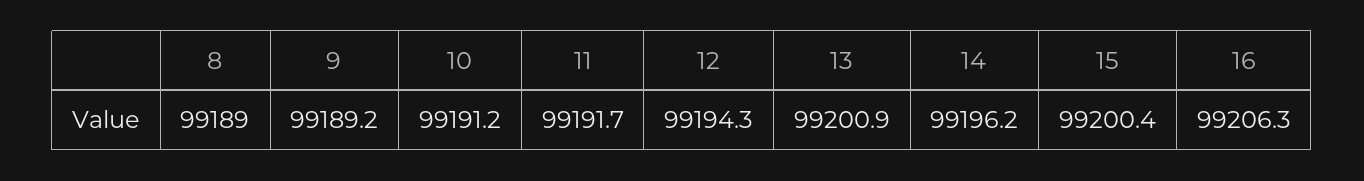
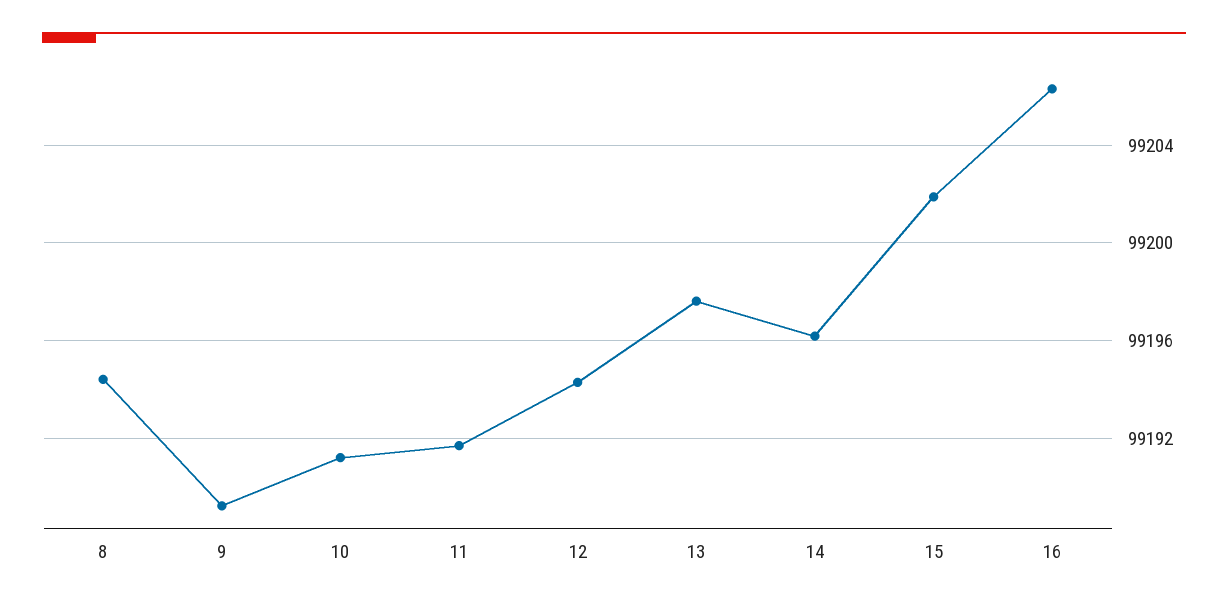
  {
-   "8": 99189,
+   "8": 99194.5,
    "9": 99189.2,
    "10": 99191.2,
    "11": 99191.7,
    "12": 99194.3,
-   "13": 99200.9,
+   "13": 99197.5,
    "14": 99196.2,
-   "15": 99200.4,
+   "15": 99202,
    "16": 99206.3
  }

